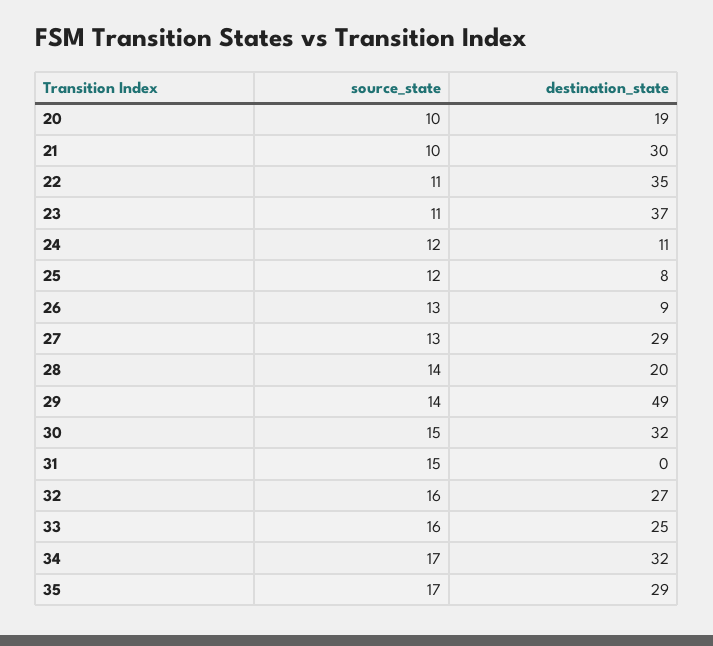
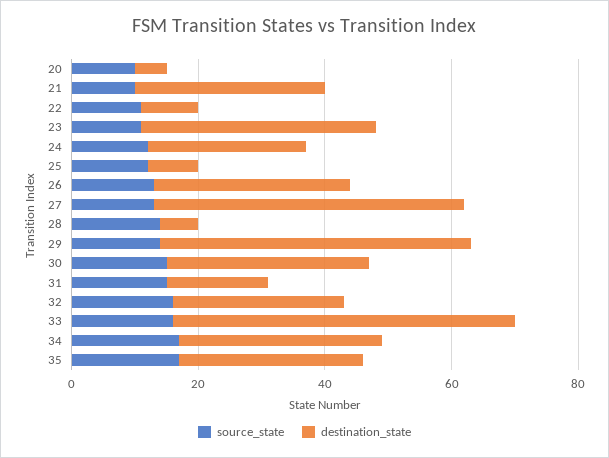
  {
    "source_state": {
      "20": 10,
      "21": 10,
      "22": 11,
      "23": 11,
      "24": 12,
      "25": 12,
      "26": 13,
      "27": 13,
      "28": 14,
      "29": 14,
      "30": 15,
      "31": 15,
      "32": 16,
      "33": 16,
      "34": 17,
      "35": 17
    },
    "destination_state": {
-     "20": 19,
+     "20": 5,
      "21": 30,
-     "22": 35,
+     "22": 10,
      "23": 37,
-     "24": 11,
+     "24": 25,
      "25": 8,
-     "26": 9,
+     "26": 30,
-     "27": 29,
+     "27": 50,
-     "28": 20,
+     "28": 5,
      "29": 49,
      "30": 32,
-     "31": 0,
+     "31": 15,
      "32": 27,
-     "33": 25,
+     "33": 55,
      "34": 32,
      "35": 29
    }
  }

